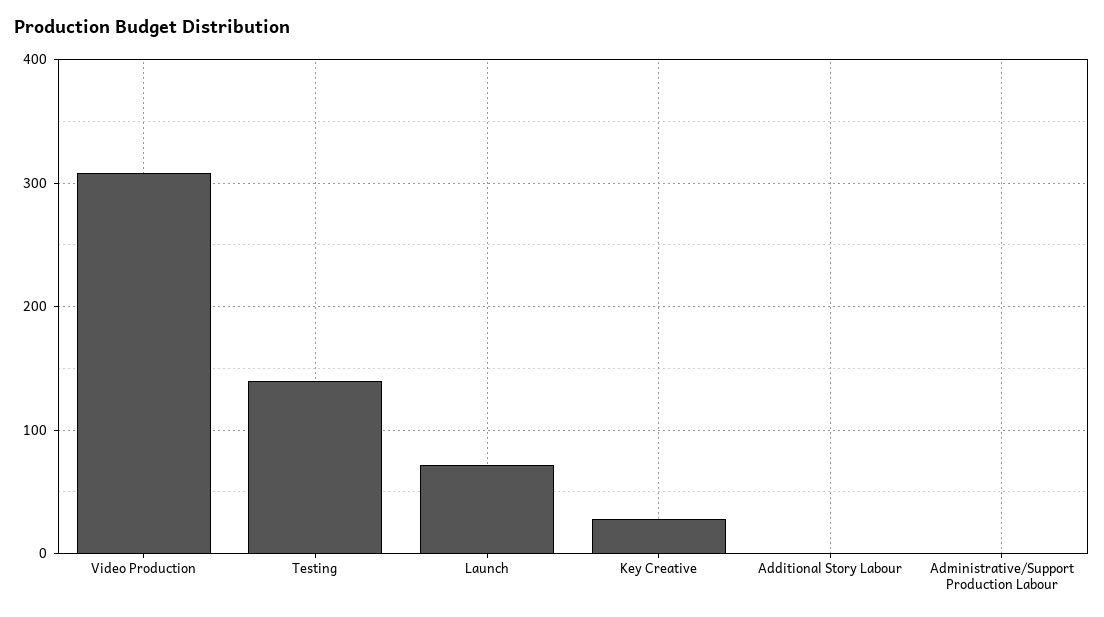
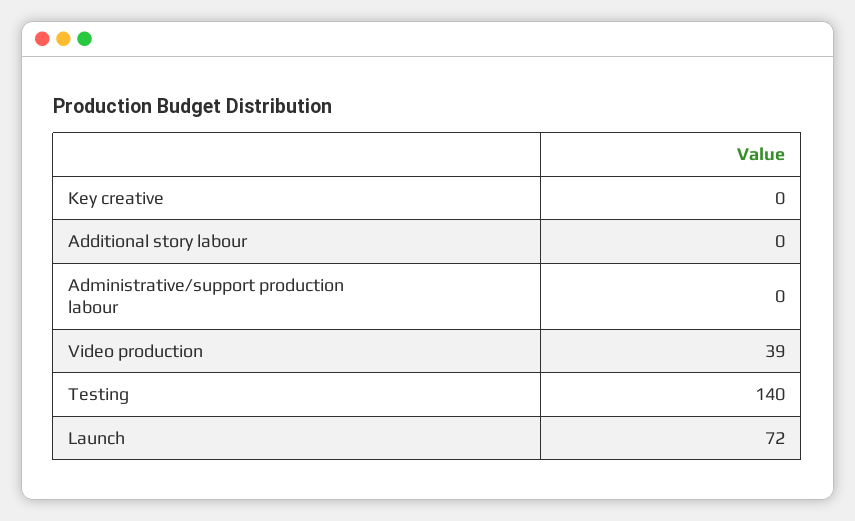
  {
-   "Video Production": 310,
+   "Video Production": 39,
    "Testing": 140,
    "Launch": 72,
-   "Key Creative": 30,
+   "Key Creative": 0,
    "Additional Story Labour": 0,
    "Administrative/Support Production Labour": 0
  }

